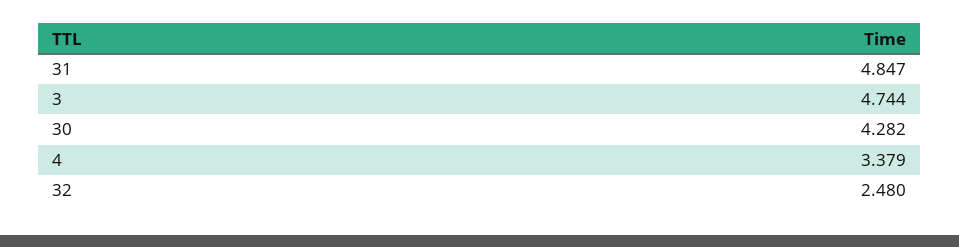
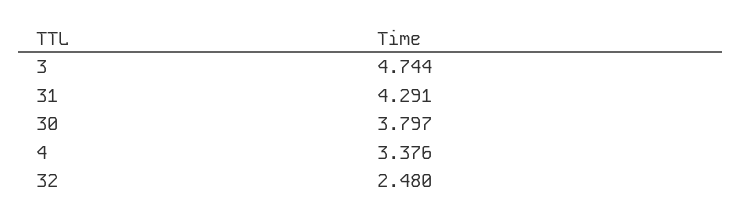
  {
-   "31": 4.847,
+   "31": 4.291,
    "3": 4.744,
-   "30": 4.282,
+   "30": 3.797,
-   "4": 3.379,
+   "4": 3.376,
    "32": 2.48
  }

